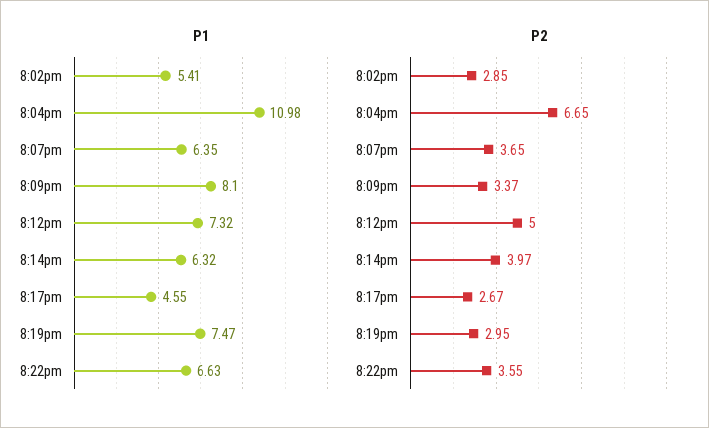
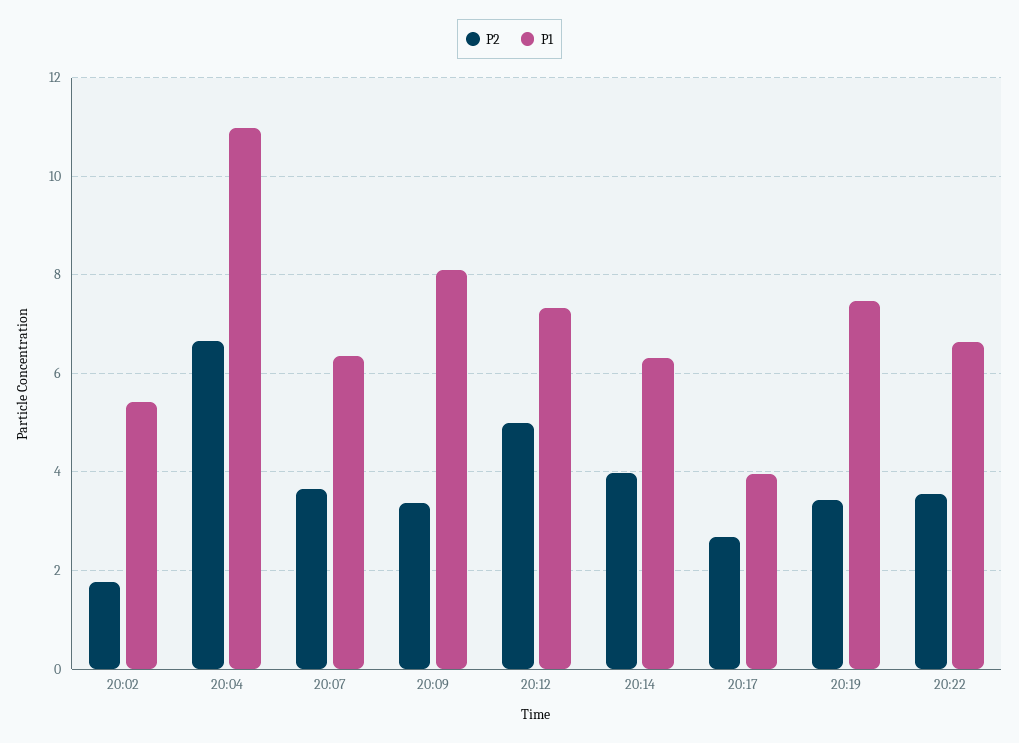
  {
    "P1": {
      "8:02pm": 5.41,
      "8:04pm": 10.98,
      "8:07pm": 6.35,
      "8:09pm": 8.1,
      "8:12pm": 7.32,
      "8:14pm": 6.32,
-     "8:17pm": 4.55,
+     "8:17pm": 4,
      "8:19pm": 7.47,
      "8:22pm": 6.63
    },
    "P2": {
-     "8:02pm": 2.85,
+     "8:02pm": 1.8,
      "8:04pm": 6.65,
      "8:07pm": 3.65,
      "8:09pm": 3.37,
      "8:12pm": 5,
      "8:14pm": 3.97,
      "8:17pm": 2.67,
-     "8:19pm": 2.95,
+     "8:19pm": 3.4,
      "8:22pm": 3.55
    }
  }

